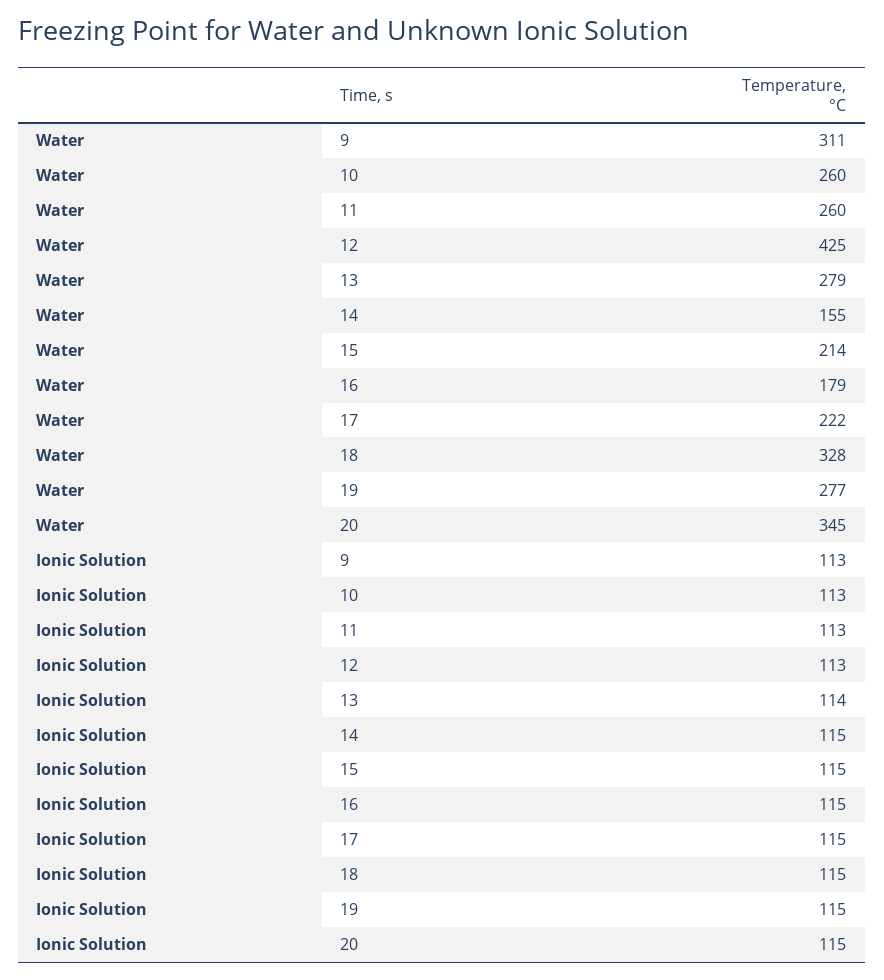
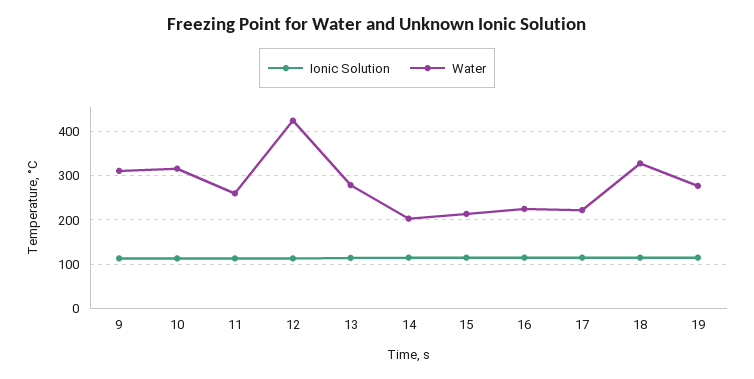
  {
    "Water": {
      "9": 311,
-     "10": 260,
+     "10": 320,
      "11": 260,
      "12": 425,
      "13": 279,
-     "14": 155,
+     "14": 200,
      "15": 214,
-     "16": 179,
+     "16": 220,
      "17": 222,
      "18": 328,
-     "19": 277,
+     "19": 277
-     "20": 345
    },
    "Ionic Solution": {
      "9": 113,
      "10": 113,
      "11": 113,
      "12": 113,
      "13": 114,
      "14": 115,
      "15": 115,
      "16": 115,
      "17": 115,
      "18": 115,
-     "19": 115,
+     "19": 115
-     "20": 115
    }
  }

